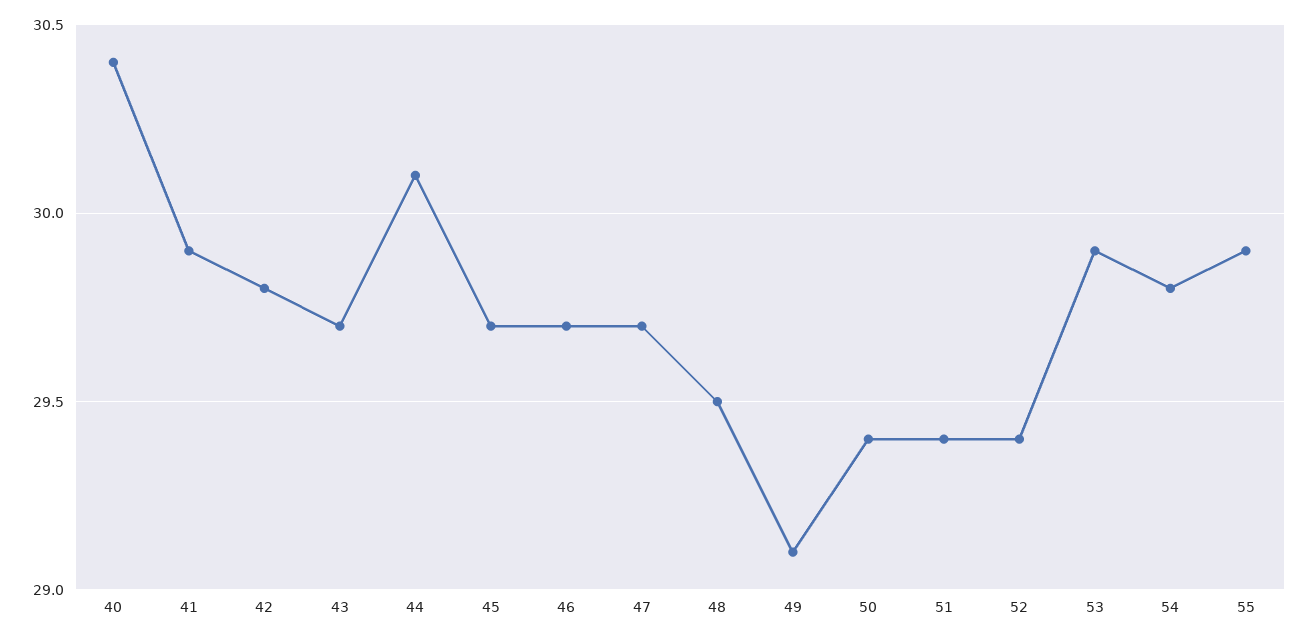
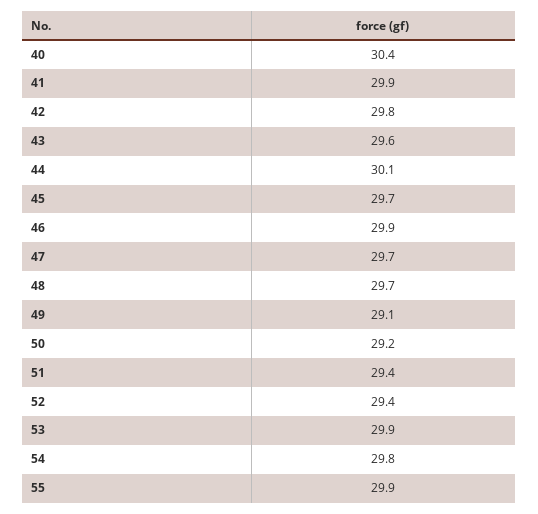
  {
    "40": 30.4,
    "41": 29.9,
    "42": 29.8,
-   "43": 29.7,
+   "43": 29.6,
    "44": 30.1,
    "45": 29.7,
-   "46": 29.7,
+   "46": 29.9,
    "47": 29.7,
-   "48": 29.5,
+   "48": 29.7,
    "49": 29.1,
-   "50": 29.4,
+   "50": 29.2,
    "51": 29.4,
    "52": 29.4,
    "53": 29.9,
    "54": 29.8,
    "55": 29.9
  }

